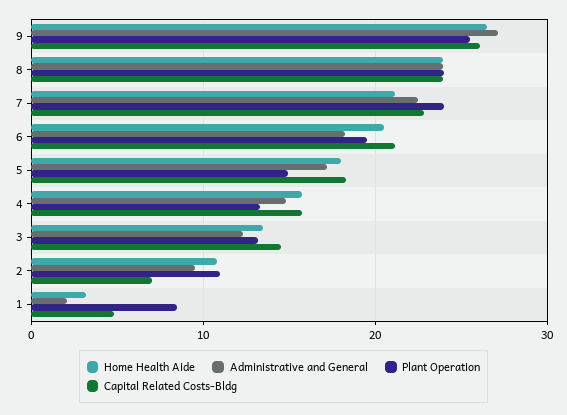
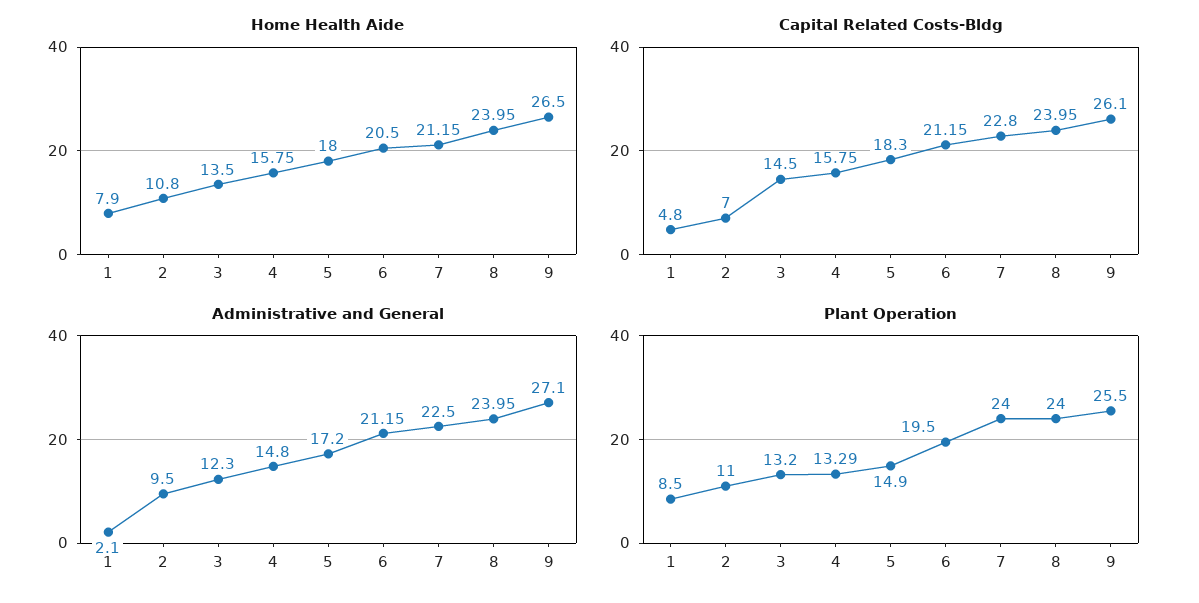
  {
    "Home Health Aide": {
      "9": 26.5,
      "8": 23.95,
      "7": 21.15,
      "6": 20.5,
      "5": 18,
      "4": 15.75,
      "3": 13.5,
      "2": 10.8,
-     "1": 3
+     "1": 7.9
    },
    "Administrative and General": {
      "9": 27.1,
      "8": 23.95,
      "7": 22.5,
-     "6": 18,
+     "6": 21.15,
      "5": 17.2,
      "4": 14.8,
      "3": 12.3,
      "2": 9.5,
      "1": 2.1
    },
    "Plant Operation": {
      "9": 25.5,
      "8": 24,
      "7": 24,
      "6": 19.5,
      "5": 14.9,
      "4": 13.29,
      "3": 13.2,
      "2": 11,
      "1": 8.5
    },
    "Capital Related Costs-Bldg": {
      "9": 26.1,
      "8": 23.95,
      "7": 22.8,
      "6": 21.15,
      "5": 18.3,
      "4": 15.75,
      "3": 14.5,
      "2": 7,
      "1": 4.8
    }
  }

